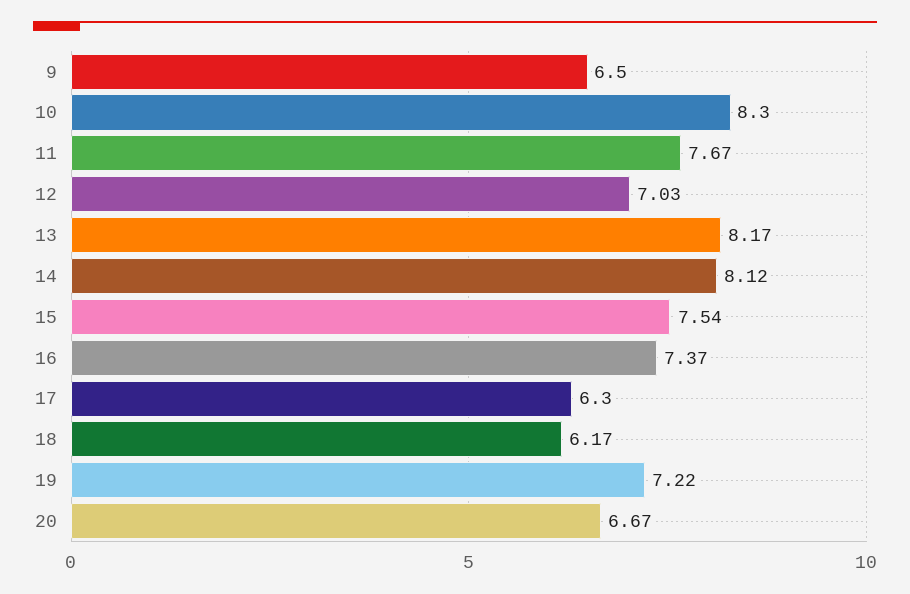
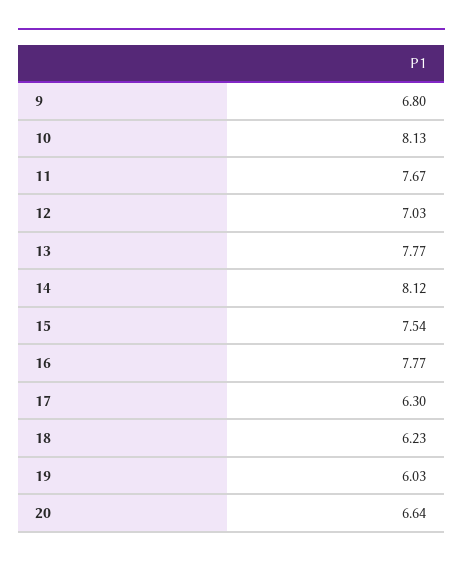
  {
-   "9": 6.5,
+   "9": 6.8,
-   "10": 8.3,
+   "10": 8.13,
    "11": 7.67,
    "12": 7.03,
-   "13": 8.17,
+   "13": 7.77,
    "14": 8.12,
    "15": 7.54,
-   "16": 7.37,
+   "16": 7.77,
    "17": 6.3,
-   "18": 6.17,
+   "18": 6.23,
-   "19": 7.22,
+   "19": 6.03,
-   "20": 6.67
+   "20": 6.64
  }

